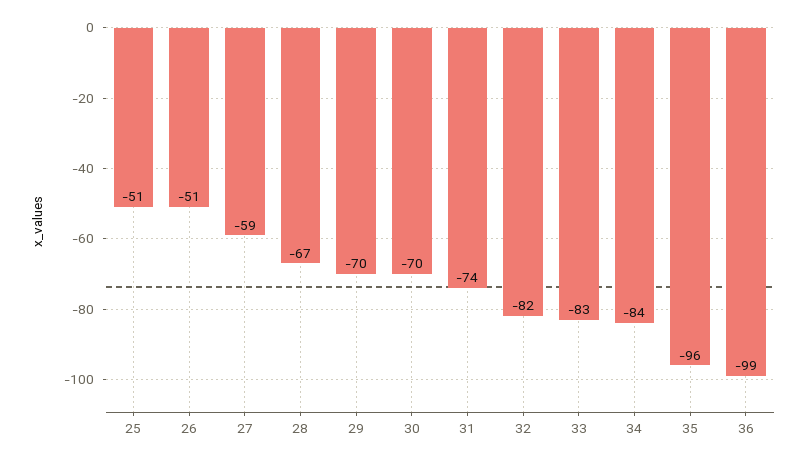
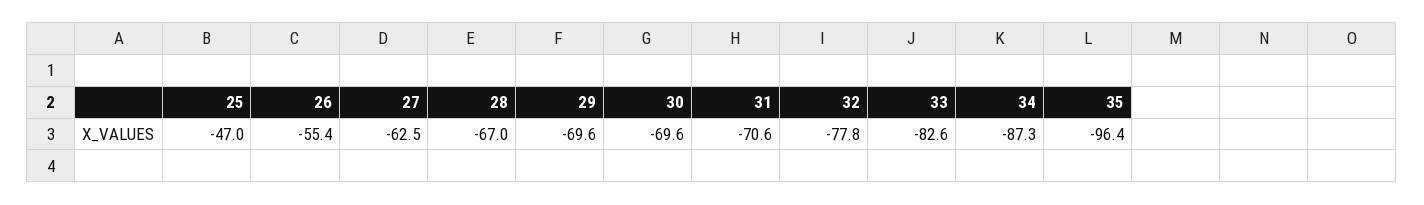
  {
-   "25": -51,
+   "25": -47,
-   "26": -51,
+   "26": -55.4,
-   "27": -59,
+   "27": -62.5,
    "28": -67,
    "29": -69.6,
    "30": -69.6,
-   "31": -74,
+   "31": -70.6,
-   "32": -82,
+   "32": -77.8,
    "33": -82.6,
-   "34": -84,
+   "34": -87.3,
-   "35": -96.4,
+   "35": -96.4
-   "36": -99
  }

